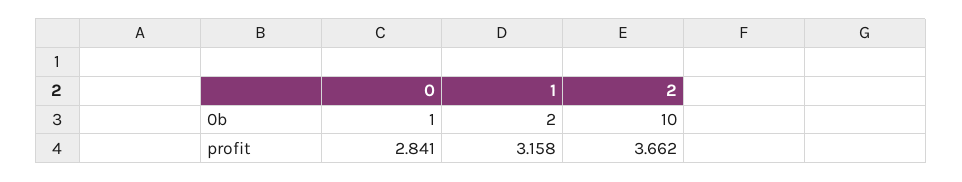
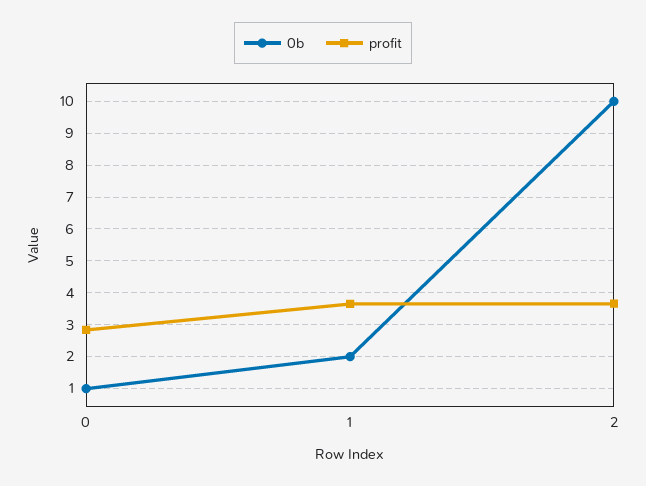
  {
    "0b": {
      "0": 1,
      "1": 2,
      "2": 10
    },
    "profit": {
      "0": 2.841,
-     "1": 3.158,
+     "1": 3.6,
      "2": 3.662
    }
  }

